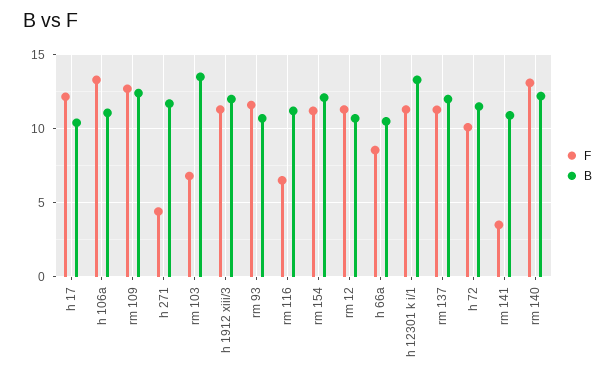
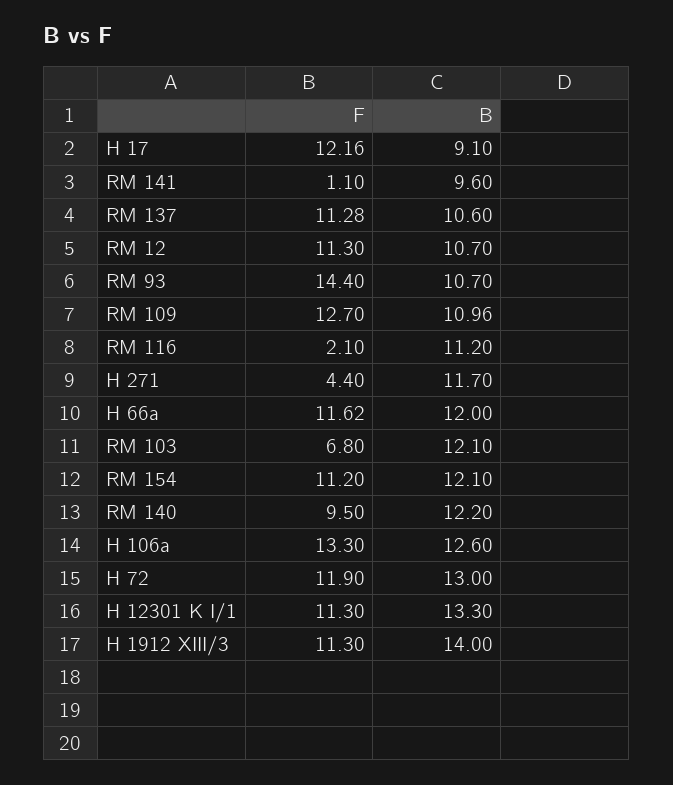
  {
    "F": {
      "h 17": 12.16,
      "h 106a": 13.3,
      "rm 109": 12.7,
      "h 271": 4.4,
      "rm 103": 6.8,
      "h 1912 xiii/3": 11.3,
-     "rm 93": 11.5,
+     "rm 93": 14.4,
-     "rm 116": 6.5,
+     "rm 116": 2.1,
      "rm 154": 11.2,
      "rm 12": 11.3,
-     "h 66a": 8.5,
+     "h 66a": 11.62,
      "h 12301 k i/1": 11.3,
      "rm 137": 11.28,
-     "h 72": 10,
+     "h 72": 11.9,
-     "rm 141": 3.5,
+     "rm 141": 1.1,
-     "rm 140": 13
+     "rm 140": 9.5
    },
    "B": {
-     "h 17": 10.5,
+     "h 17": 9.1,
-     "h 106a": 11,
+     "h 106a": 12.6,
-     "rm 109": 12.5,
+     "rm 109": 10.96,
      "h 271": 11.7,
-     "rm 103": 13.5,
+     "rm 103": 12.1,
-     "h 1912 xiii/3": 12,
+     "h 1912 xiii/3": 14,
      "rm 93": 10.7,
      "rm 116": 11.2,
      "rm 154": 12.1,
      "rm 12": 10.7,
-     "h 66a": 10.5,
+     "h 66a": 12,
      "h 12301 k i/1": 13.3,
-     "rm 137": 12,
+     "rm 137": 10.6,
-     "h 72": 11.5,
+     "h 72": 13,
-     "rm 141": 11,
+     "rm 141": 9.6,
      "rm 140": 12.2
    }
  }

